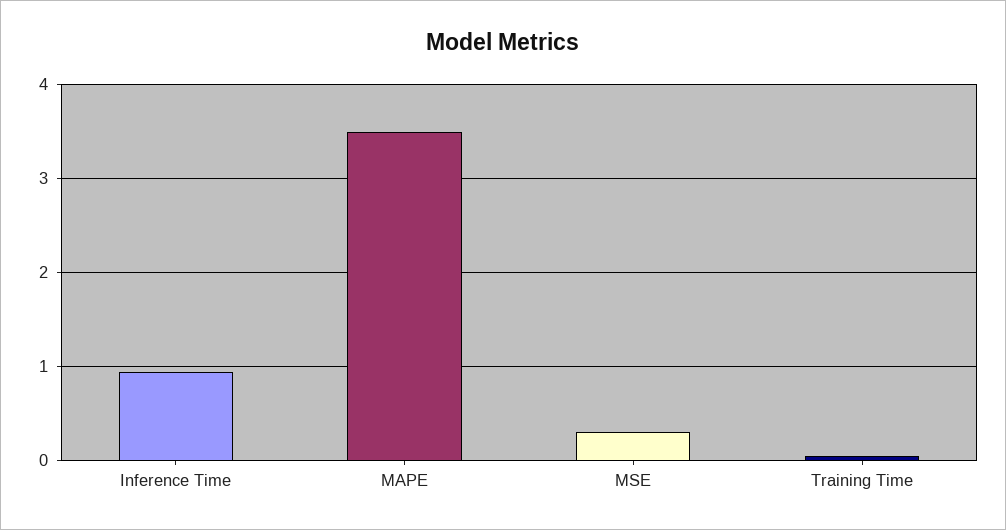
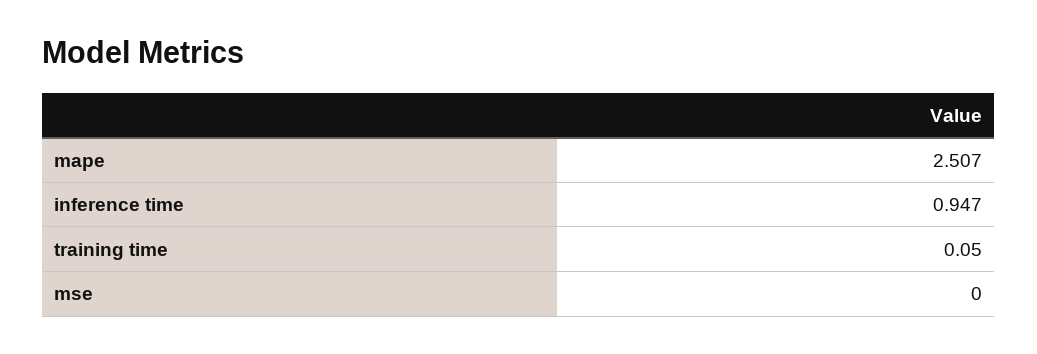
  {
    "Inference Time": 0.947,
-   "MAPE": 3.5,
+   "MAPE": 2.507,
-   "MSE": 0.3,
+   "MSE": 0,
    "Training Time": 0.05
  }

